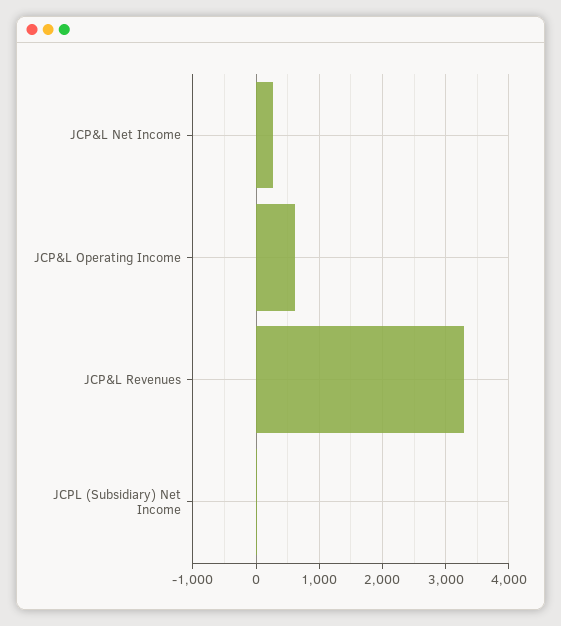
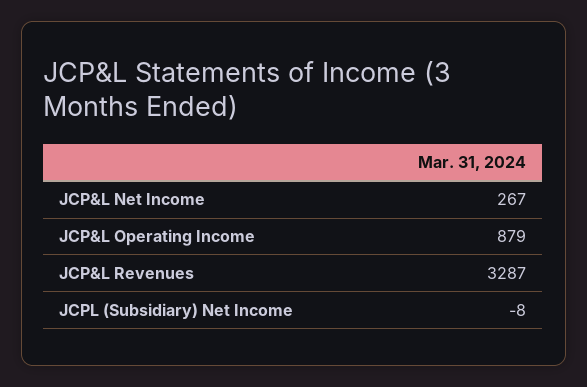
  {
    "JCP&L Net Income": 267,
-   "JCP&L Operating Income": 600,
+   "JCP&L Operating Income": 879,
    "JCP&L Revenues": 3287,
    "JCPL (Subsidiary) Net Income": -8
  }

